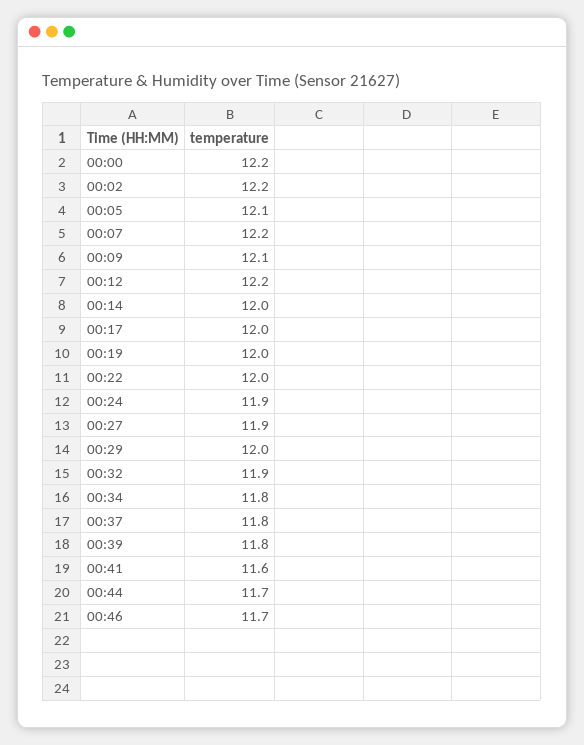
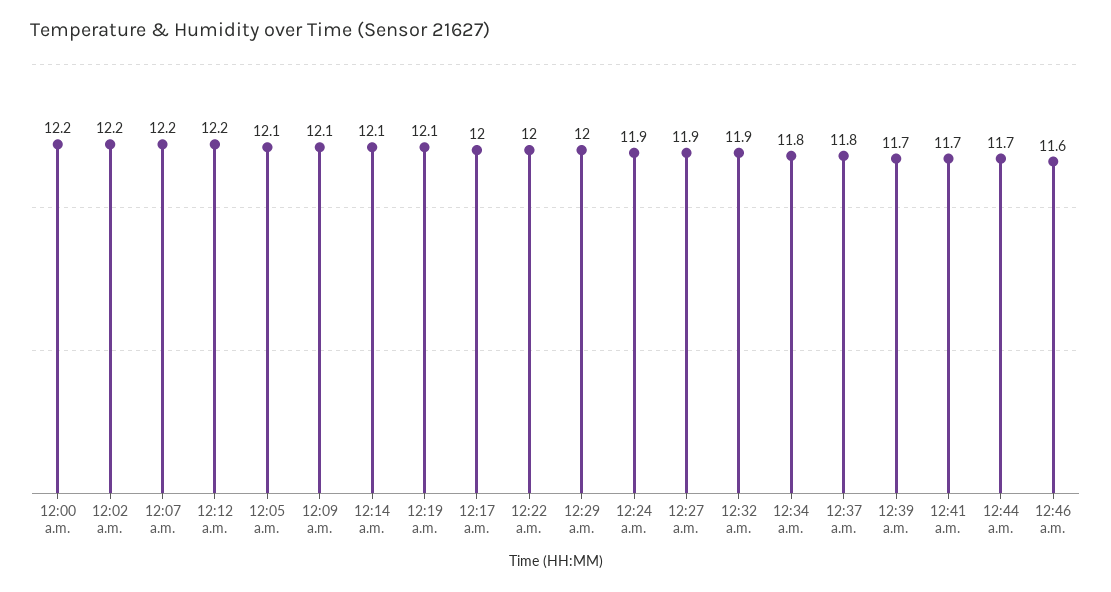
  {
    "00:00": 12.2,
    "00:02": 12.2,
    "00:05": 12.1,
    "00:07": 12.2,
    "00:09": 12.1,
    "00:12": 12.2,
-   "00:14": 12,
+   "00:14": 12.1,
    "00:17": 12,
-   "00:19": 12,
+   "00:19": 12.1,
    "00:22": 12,
    "00:24": 11.9,
    "00:27": 11.9,
    "00:29": 12,
    "00:32": 11.9,
    "00:34": 11.8,
    "00:37": 11.8,
-   "00:39": 11.8,
+   "00:39": 11.7,
-   "00:41": 11.6,
+   "00:41": 11.7,
    "00:44": 11.7,
-   "00:46": 11.7
+   "00:46": 11.6
  }

